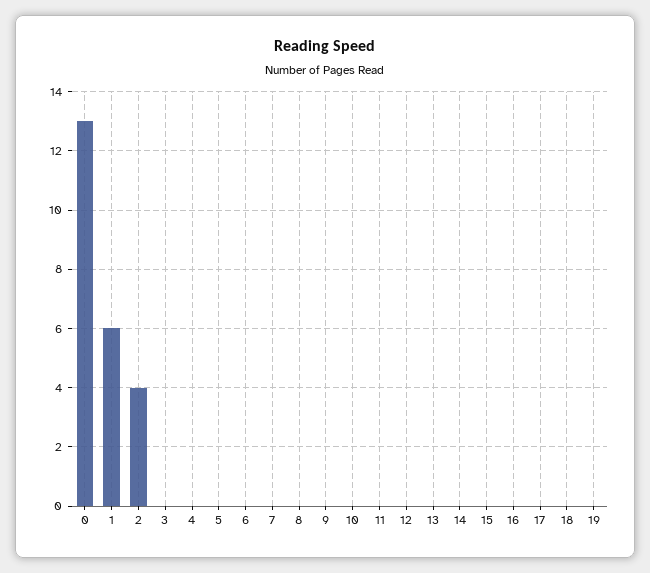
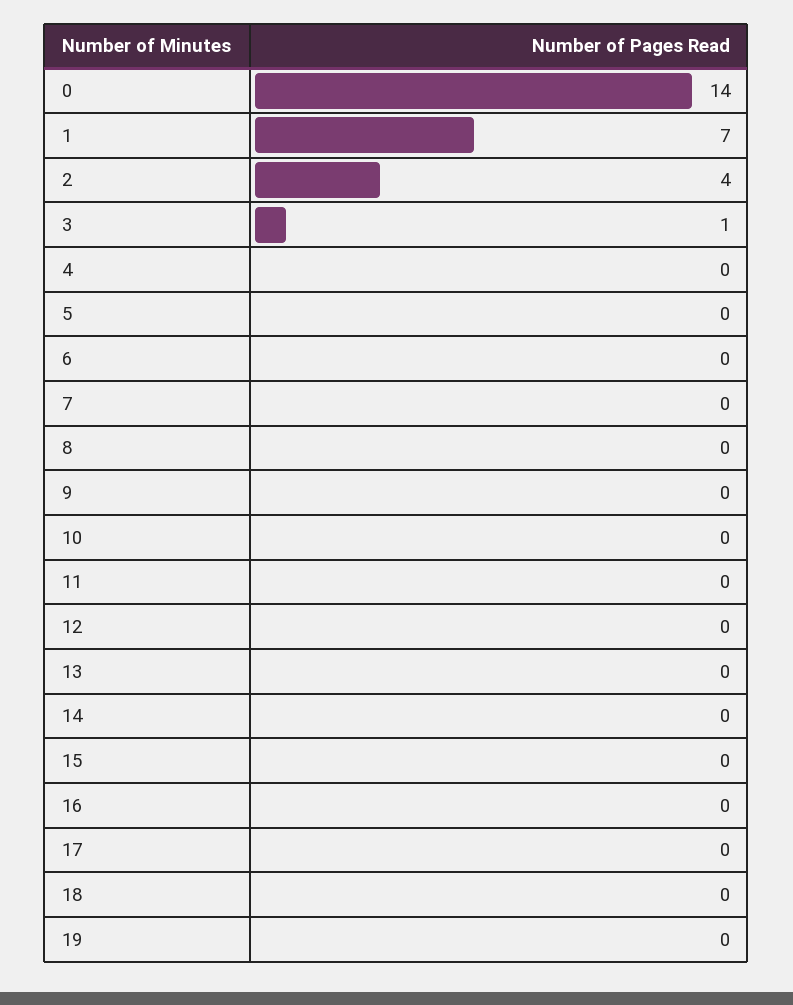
  {
-   "0": 13,
+   "0": 14,
-   "1": 6,
+   "1": 7,
    "2": 4,
-   "3": 0,
+   "3": 1,
    "4": 0,
    "5": 0,
    "6": 0,
    "7": 0,
    "8": 0,
    "9": 0,
    "10": 0,
    "11": 0,
    "12": 0,
    "13": 0,
    "14": 0,
    "15": 0,
    "16": 0,
    "17": 0,
    "18": 0,
    "19": 0
  }

